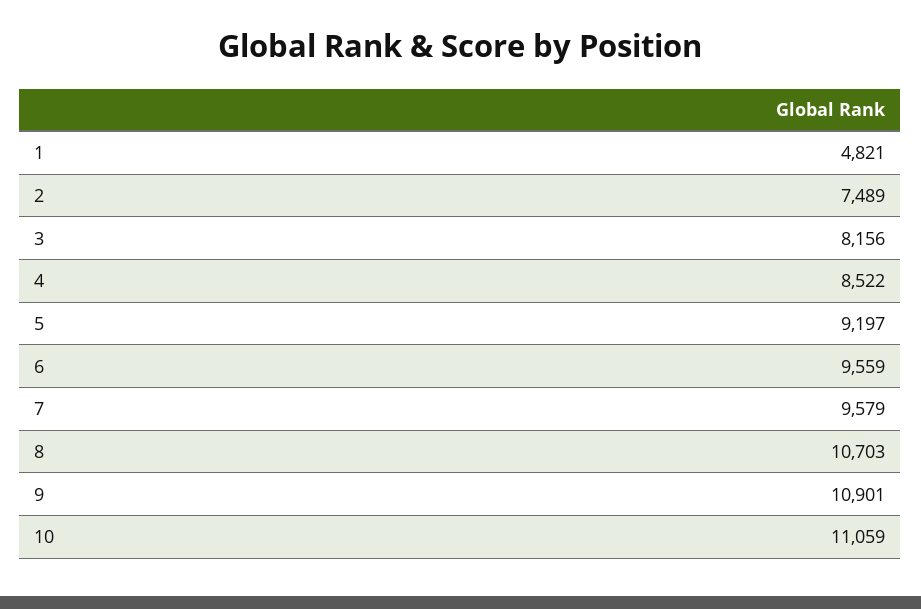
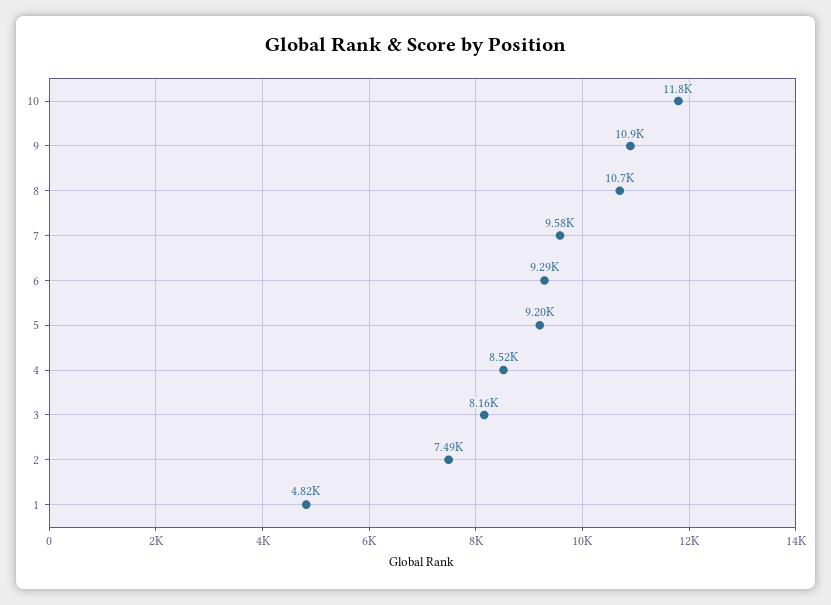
  {
    "1": 4821,
    "2": 7489,
    "3": 8156,
    "4": 8522,
    "5": 9197,
-   "6": 9559,
+   "6": 9290,
    "7": 9579,
    "8": 10703,
    "9": 10901,
-   "10": 11059
+   "10": 11800
  }

